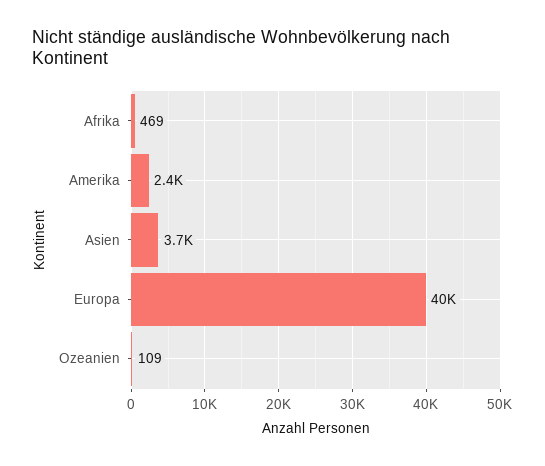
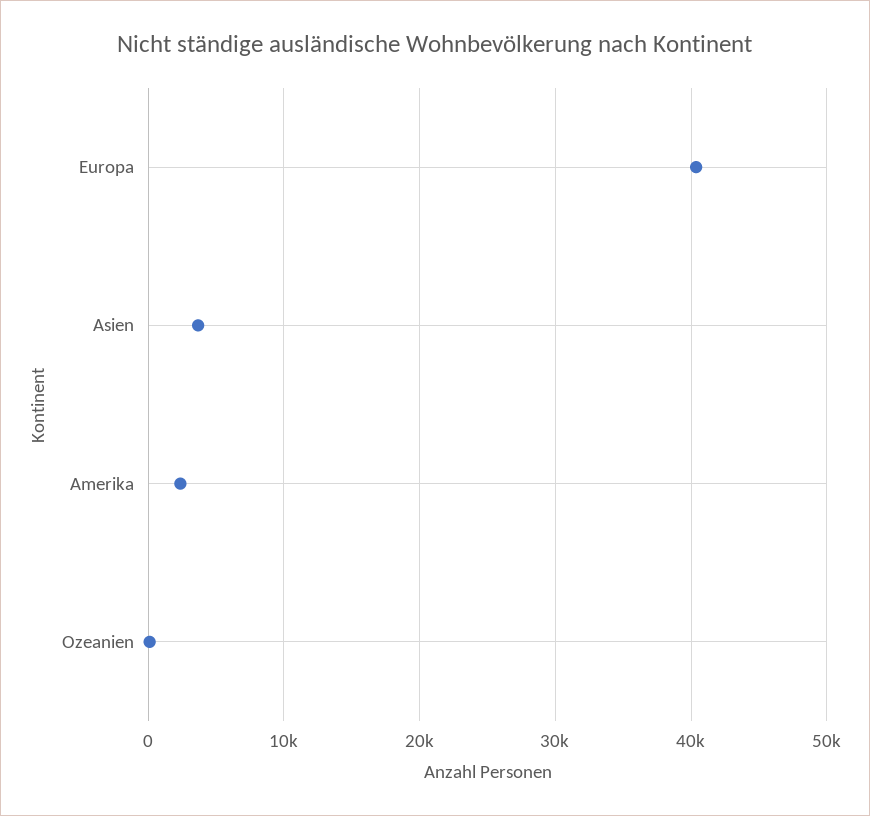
  {
-   "Afrika": 469,
    "Amerika": 2400,
    "Asien": 3700,
    "Europa": 40000,
    "Ozeanien": 109
  }

